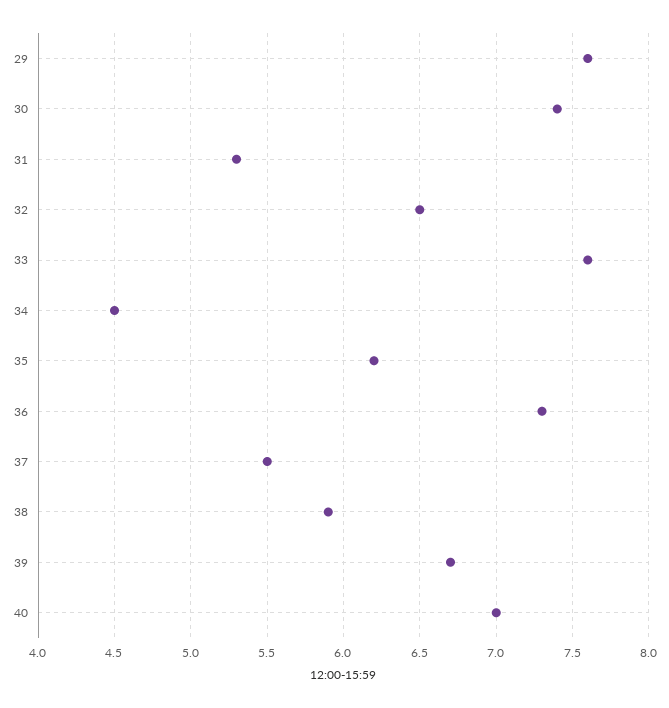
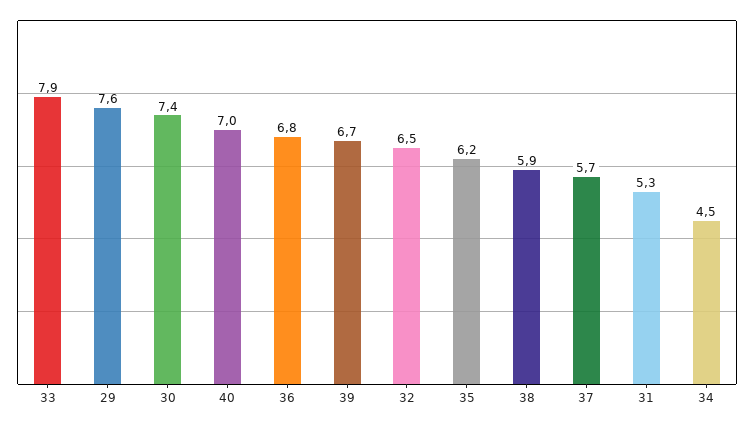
  {
    "29": 7.6,
    "30": 7.4,
    "31": 5.3,
    "32": 6.5,
-   "33": 7.6,
+   "33": 7.9,
    "34": 4.5,
    "35": 6.2,
-   "36": 7.3,
+   "36": 6.8,
-   "37": 5.5,
+   "37": 5.7,
    "38": 5.9,
    "39": 6.7,
    "40": 7
  }

